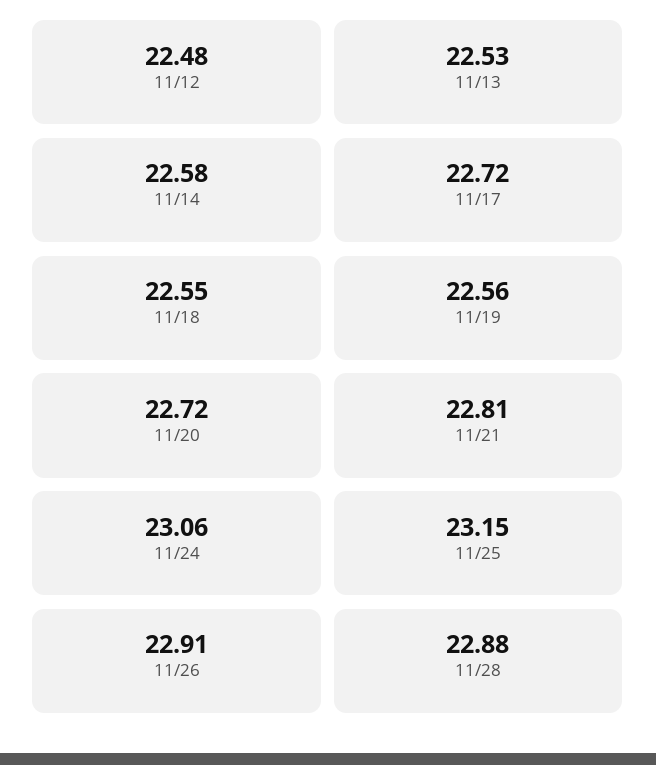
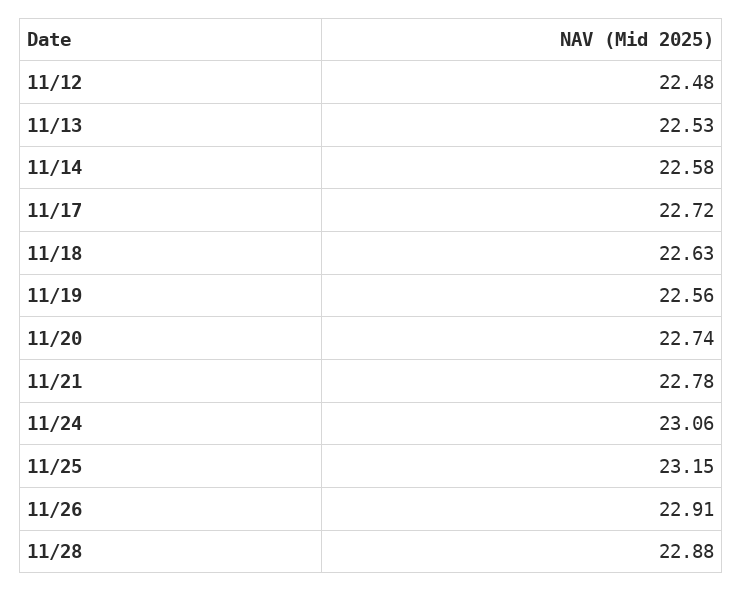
  {
    "11/12": 22.48,
    "11/13": 22.53,
    "11/14": 22.58,
    "11/17": 22.72,
-   "11/18": 22.55,
+   "11/18": 22.63,
    "11/19": 22.56,
-   "11/20": 22.72,
+   "11/20": 22.74,
-   "11/21": 22.81,
+   "11/21": 22.78,
    "11/24": 23.06,
    "11/25": 23.15,
    "11/26": 22.91,
    "11/28": 22.88
  }

